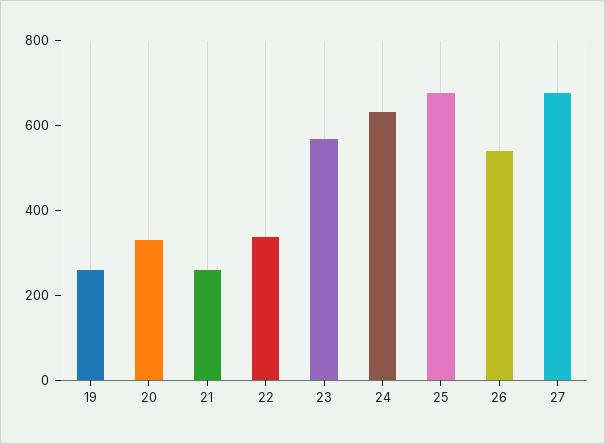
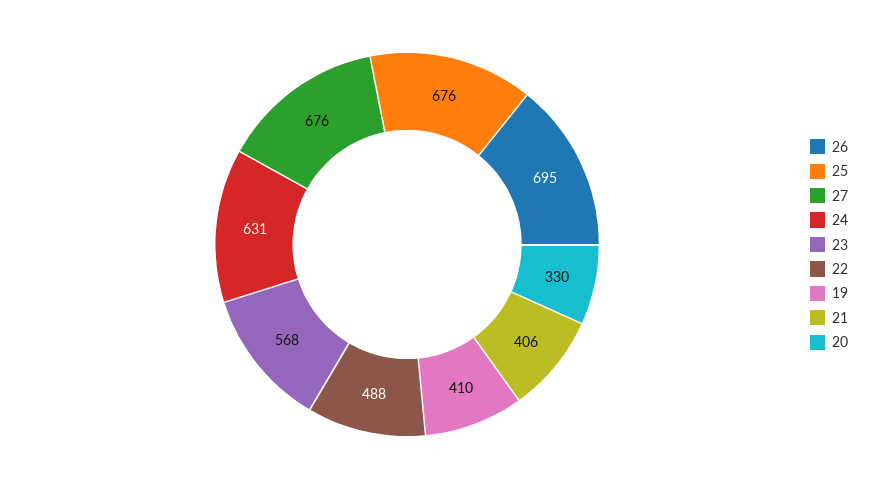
  {
-   "19": 250,
+   "19": 410,
    "20": 330,
-   "21": 250,
+   "21": 406,
-   "22": 350,
+   "22": 488,
    "23": 568,
    "24": 631,
    "25": 676,
-   "26": 550,
+   "26": 695,
    "27": 676
  }

